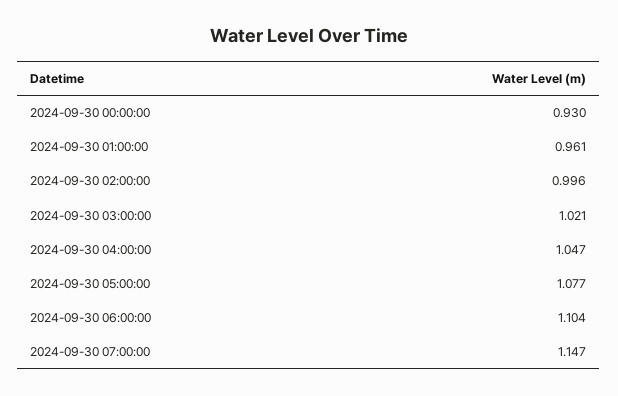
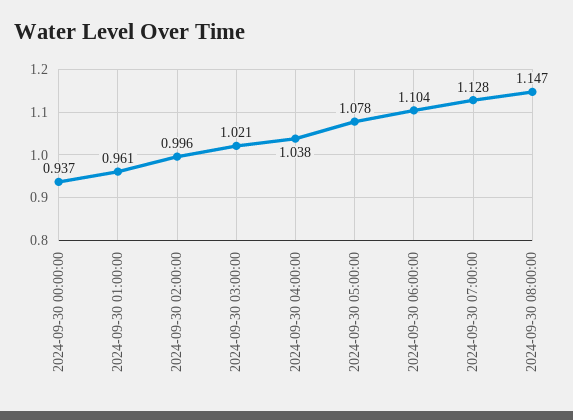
  {
-   "2024-09-30 00:00:00": 0.93,
+   "2024-09-30 00:00:00": 0.937,
    "2024-09-30 01:00:00": 0.961,
    "2024-09-30 02:00:00": 0.996,
    "2024-09-30 03:00:00": 1.021,
-   "2024-09-30 04:00:00": 1.047,
+   "2024-09-30 04:00:00": 1.038,
-   "2024-09-30 05:00:00": 1.077,
+   "2024-09-30 05:00:00": 1.078,
    "2024-09-30 06:00:00": 1.104,
-   "2024-09-30 07:00:00": 1.147
+   "2024-09-30 07:00:00": 1.128,
+   "2024-09-30 08:00:00": 1.147
  }

